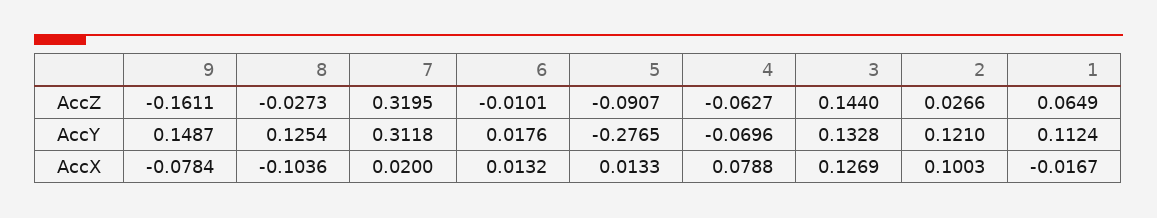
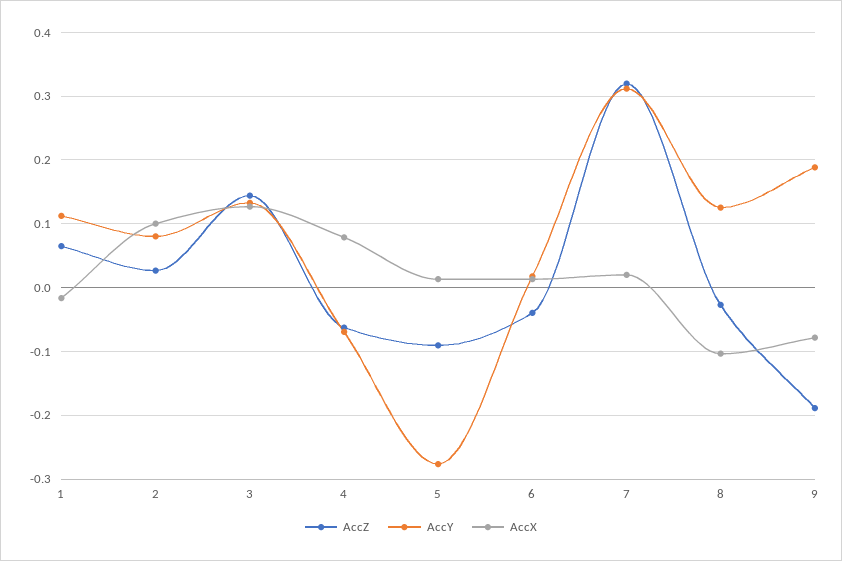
  {
    "AccZ": {
-     "9": -0.1611,
+     "9": -0.19,
      "8": -0.0273,
      "7": 0.3195,
-     "6": -0.0101,
+     "6": -0.04,
      "5": -0.0907,
      "4": -0.0627,
      "3": 0.144,
      "2": 0.0266,
      "1": 0.0649
    },
    "AccY": {
-     "9": 0.1487,
+     "9": 0.19,
      "8": 0.1254,
      "7": 0.3118,
      "6": 0.0176,
      "5": -0.2765,
      "4": -0.0696,
      "3": 0.1328,
-     "2": 0.121,
+     "2": 0.08,
      "1": 0.1124
    },
    "AccX": {
      "9": -0.0784,
      "8": -0.1036,
      "7": 0.02,
      "6": 0.0132,
      "5": 0.0133,
      "4": 0.0788,
      "3": 0.1269,
      "2": 0.1003,
      "1": -0.0167
    }
  }

